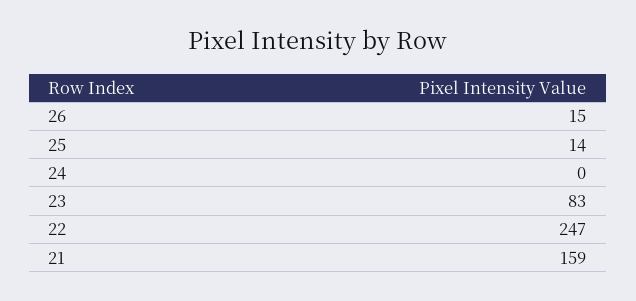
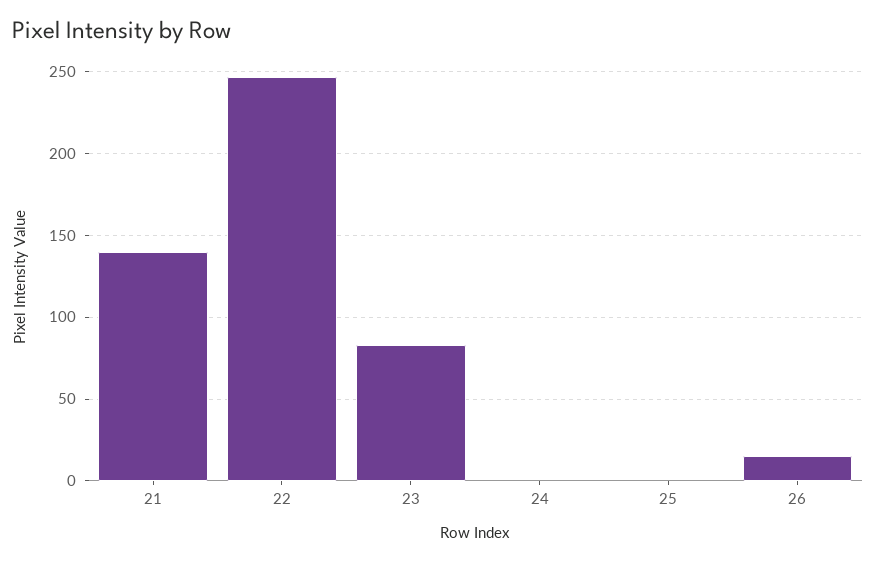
  {
    "26": 15,
-   "25": 14,
+   "25": 0,
    "24": 0,
    "23": 83,
    "22": 247,
-   "21": 159
+   "21": 140
  }

